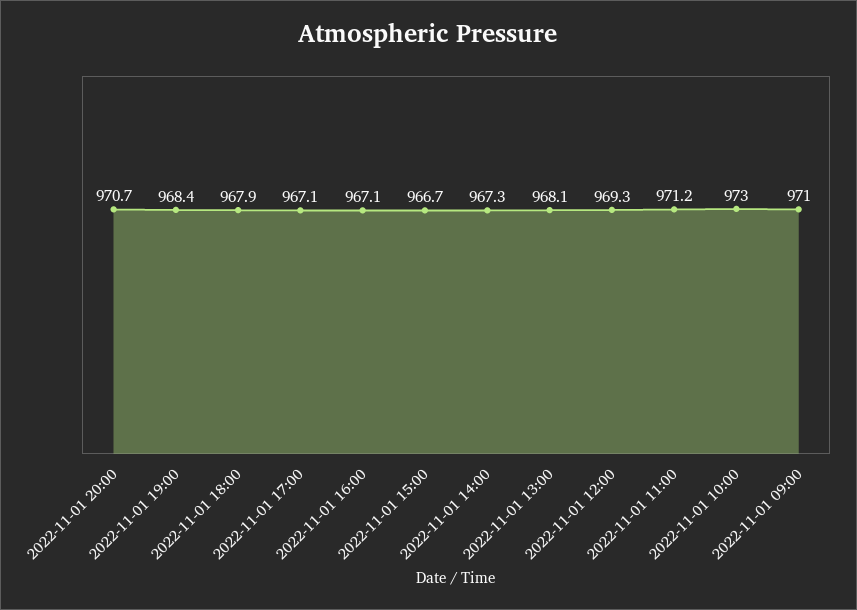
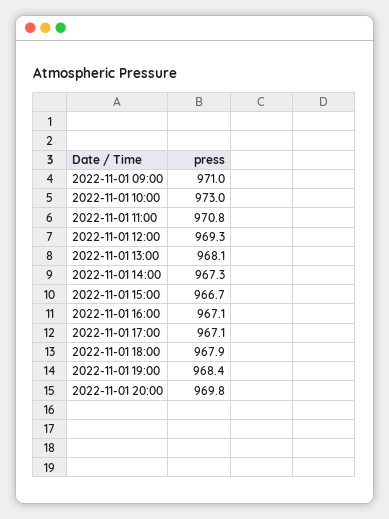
  {
-   "2022-11-01 20:00": 970.7,
+   "2022-11-01 20:00": 969.8,
    "2022-11-01 19:00": 968.4,
    "2022-11-01 18:00": 967.9,
    "2022-11-01 17:00": 967.1,
    "2022-11-01 16:00": 967.1,
    "2022-11-01 15:00": 966.7,
    "2022-11-01 14:00": 967.3,
    "2022-11-01 13:00": 968.1,
    "2022-11-01 12:00": 969.3,
-   "2022-11-01 11:00": 971.2,
+   "2022-11-01 11:00": 970.8,
    "2022-11-01 10:00": 973,
    "2022-11-01 09:00": 971
  }

